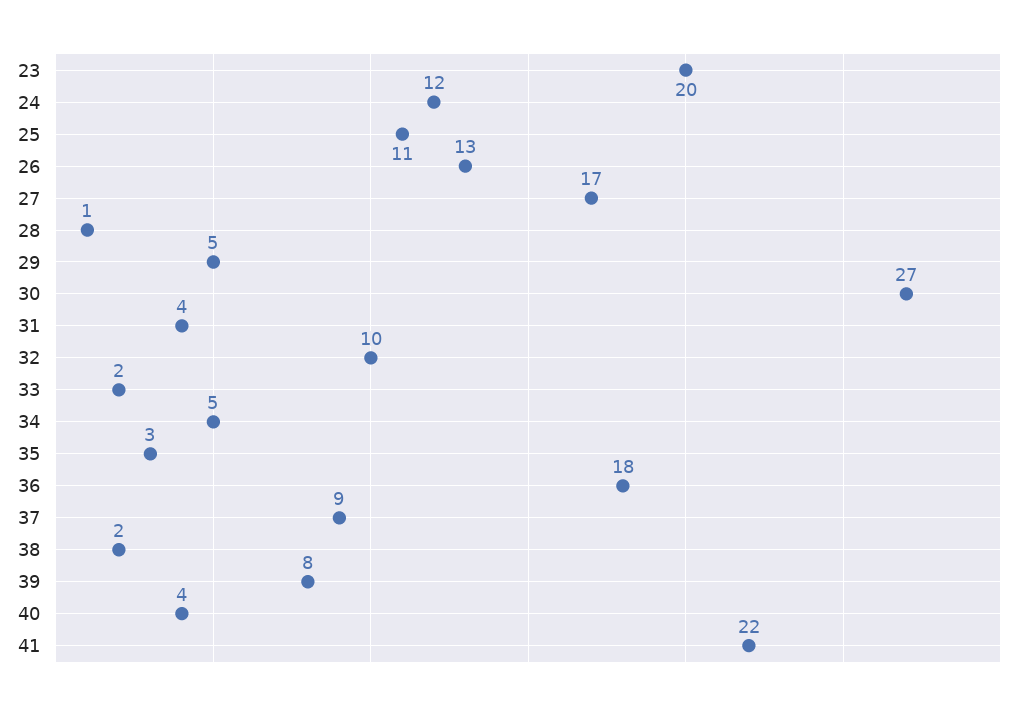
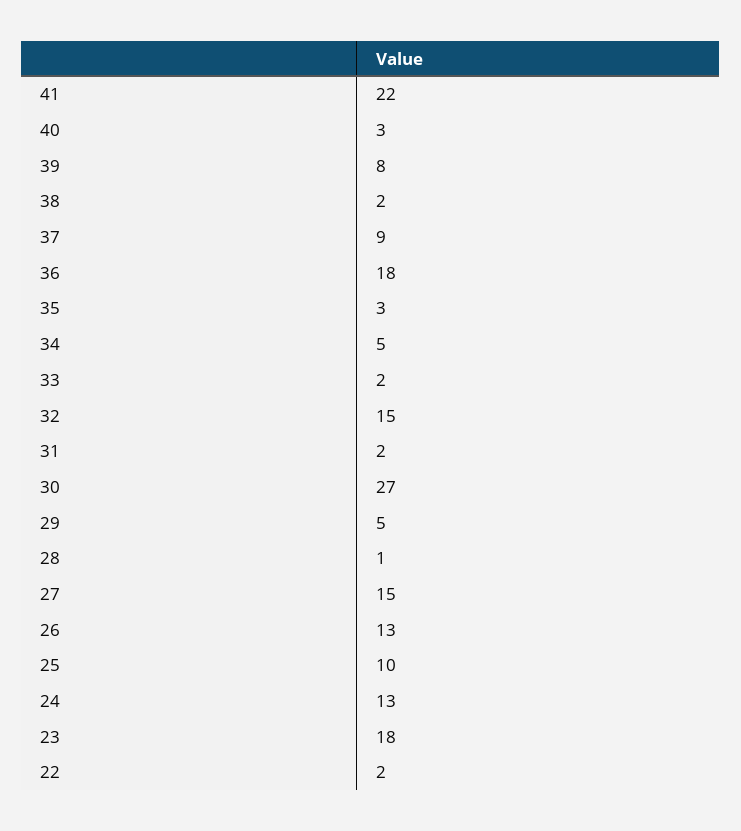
  {
-   "23": 20,
+   "23": 18,
-   "24": 12,
+   "24": 13,
-   "25": 11,
+   "25": 10,
    "26": 13,
-   "27": 17,
+   "27": 15,
    "28": 1,
    "29": 5,
    "30": 27,
-   "31": 4,
+   "31": 2,
-   "32": 10,
+   "32": 15,
    "33": 2,
    "34": 5,
    "35": 3,
    "36": 18,
    "37": 9,
    "38": 2,
    "39": 8,
-   "40": 4,
+   "40": 3,
-   "41": 22
+   "41": 22,
+   "22": 2
  }

